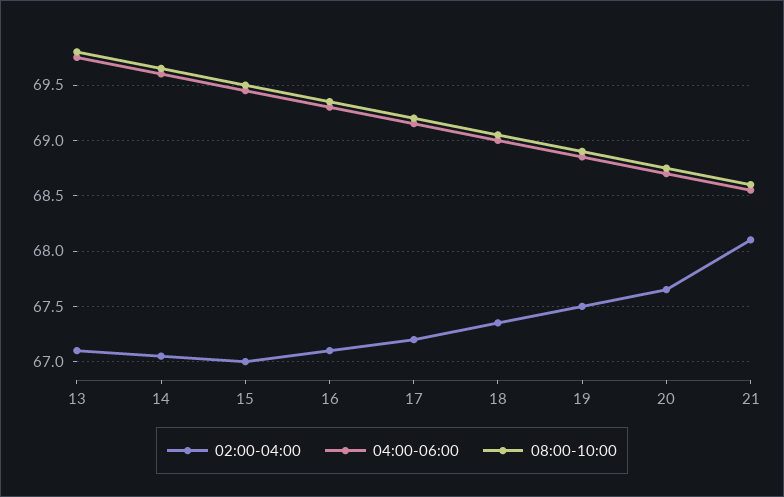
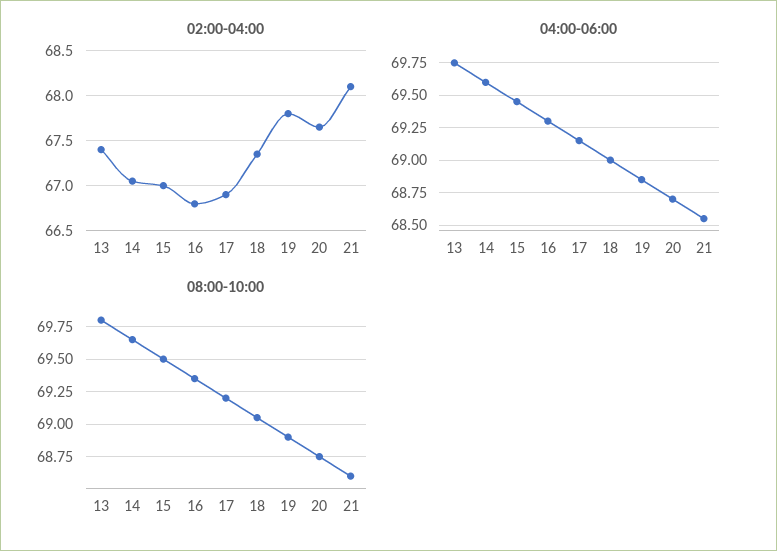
  {
    "02:00-04:00": {
-     "13": 67.1,
+     "13": 67.4,
      "14": 67.1,
      "15": 67,
-     "16": 67.1,
+     "16": 66.8,
-     "17": 67.2,
+     "17": 66.9,
      "18": 67.4,
-     "19": 67.5,
+     "19": 67.8,
      "20": 67.7,
      "21": 68.1
    },
    "04:00-06:00": {
      "13": 69.75,
      "14": 69.6,
      "15": 69.45,
      "16": 69.3,
      "17": 69.15,
      "18": 69,
      "19": 68.85,
      "20": 68.7,
      "21": 68.55
    },
    "08:00-10:00": {
      "13": 69.8,
      "14": 69.65,
      "15": 69.5,
      "16": 69.35,
      "17": 69.2,
      "18": 69.05,
      "19": 68.9,
      "20": 68.75,
      "21": 68.6
    }
  }

